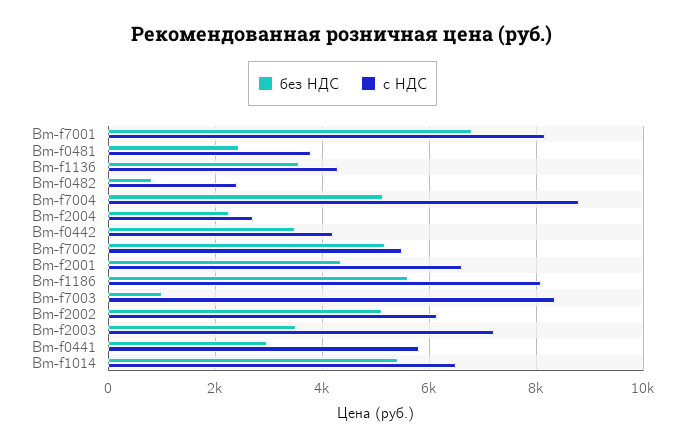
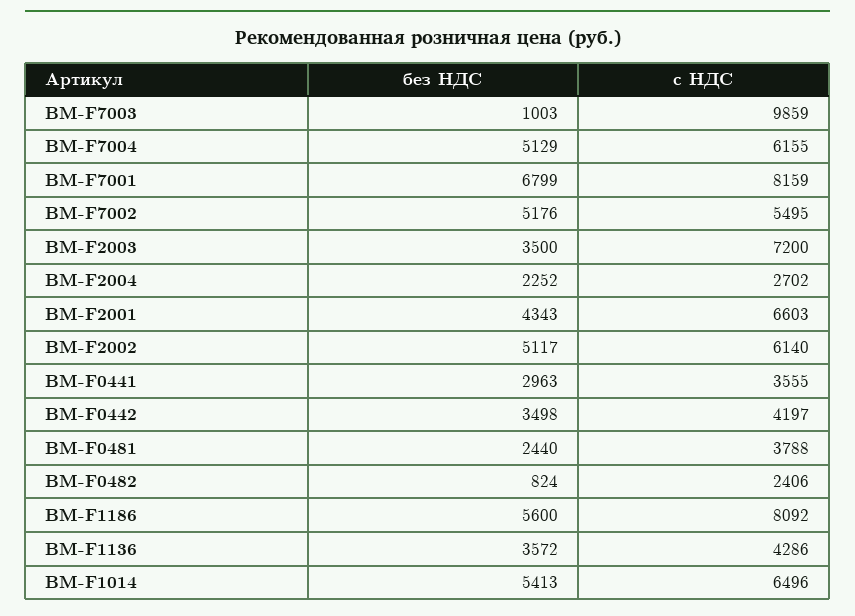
  {
    "без НДС": {
      "Bm-f7001": 6799,
      "Bm-f0481": 2440,
      "Bm-f1136": 3572,
      "Bm-f0482": 824,
      "Bm-f7004": 5129,
      "Bm-f2004": 2252,
      "Bm-f0442": 3498,
      "Bm-f7002": 5176,
      "Bm-f2001": 4343,
      "Bm-f1186": 5600,
      "Bm-f7003": 1003,
      "Bm-f2002": 5117,
      "Bm-f2003": 3500,
      "Bm-f0441": 2963,
      "Bm-f1014": 5413
    },
    "с НДС": {
      "Bm-f7001": 8159,
      "Bm-f0481": 3788,
      "Bm-f1136": 4286,
      "Bm-f0482": 2406,
-     "Bm-f7004": 8800,
+     "Bm-f7004": 6155,
      "Bm-f2004": 2702,
      "Bm-f0442": 4197,
      "Bm-f7002": 5495,
      "Bm-f2001": 6603,
      "Bm-f1186": 8092,
-     "Bm-f7003": 8400,
+     "Bm-f7003": 9859,
      "Bm-f2002": 6140,
      "Bm-f2003": 7200,
-     "Bm-f0441": 5800,
+     "Bm-f0441": 3555,
      "Bm-f1014": 6496
    }
  }

